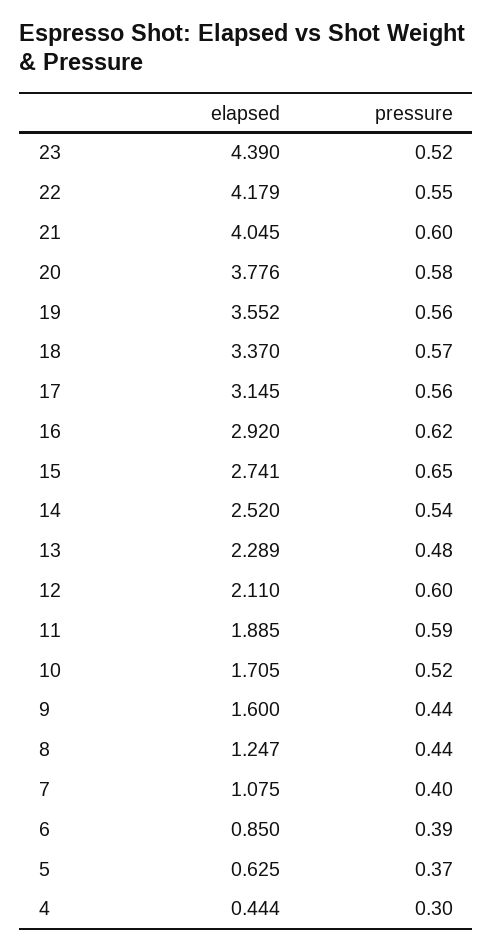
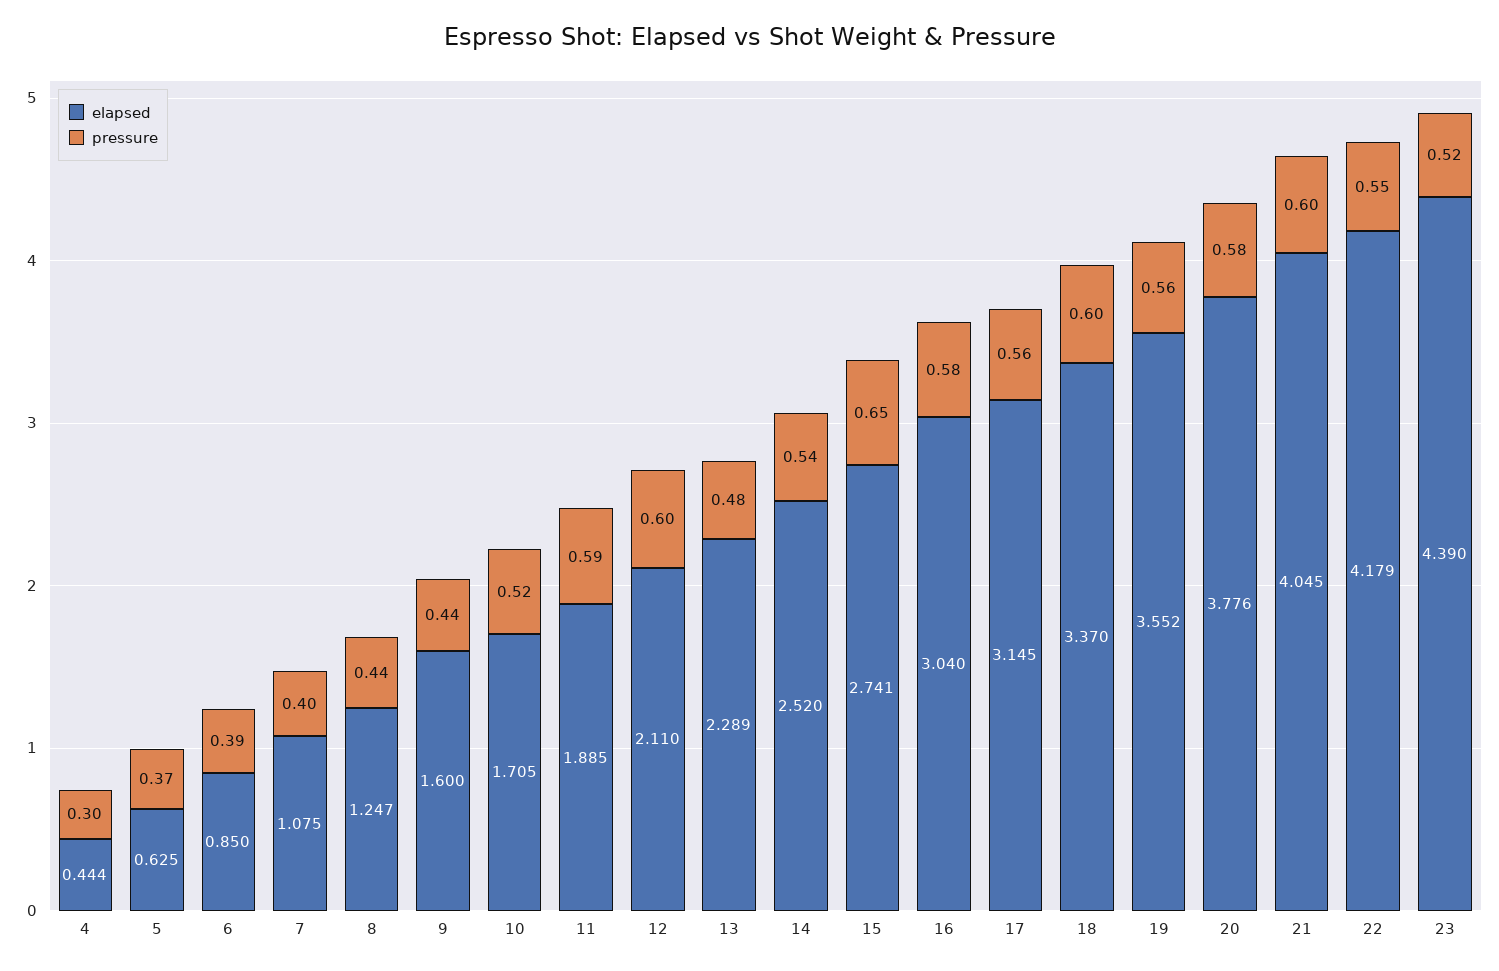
  {
    "elapsed": {
      "23": 4.39,
      "22": 4.179,
      "21": 4.045,
      "20": 3.776,
      "19": 3.552,
      "18": 3.37,
      "17": 3.145,
-     "16": 2.92,
+     "16": 3.04,
      "15": 2.741,
      "14": 2.52,
      "13": 2.289,
      "12": 2.11,
      "11": 1.885,
      "10": 1.705,
      "9": 1.6,
      "8": 1.247,
      "7": 1.075,
      "6": 0.85,
      "5": 0.625,
      "4": 0.444
    },
    "pressure": {
      "23": 0.52,
      "22": 0.55,
      "21": 0.6,
      "20": 0.58,
      "19": 0.56,
-     "18": 0.57,
+     "18": 0.6,
      "17": 0.56,
-     "16": 0.62,
+     "16": 0.58,
      "15": 0.65,
      "14": 0.54,
      "13": 0.48,
      "12": 0.6,
      "11": 0.59,
      "10": 0.52,
      "9": 0.44,
      "8": 0.44,
      "7": 0.4,
      "6": 0.39,
      "5": 0.37,
      "4": 0.3
    }
  }

